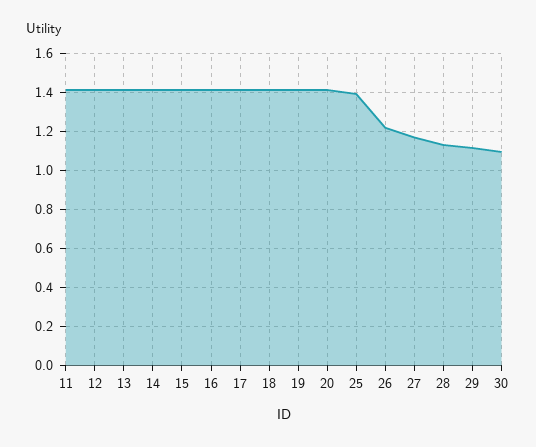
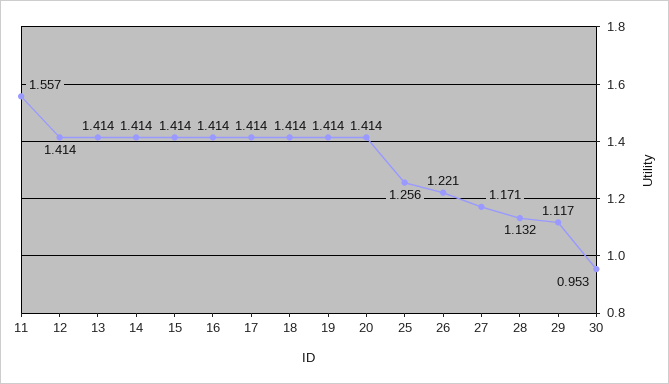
  {
-   "11": 1.4,
+   "11": 1.557,
    "12": 1.414,
    "13": 1.414,
    "14": 1.414,
    "15": 1.414,
    "16": 1.414,
    "17": 1.414,
    "18": 1.414,
    "19": 1.414,
    "20": 1.414,
-   "25": 1.4,
+   "25": 1.256,
    "26": 1.221,
    "27": 1.171,
    "28": 1.132,
    "29": 1.117,
-   "30": 1.1
+   "30": 0.953
  }

